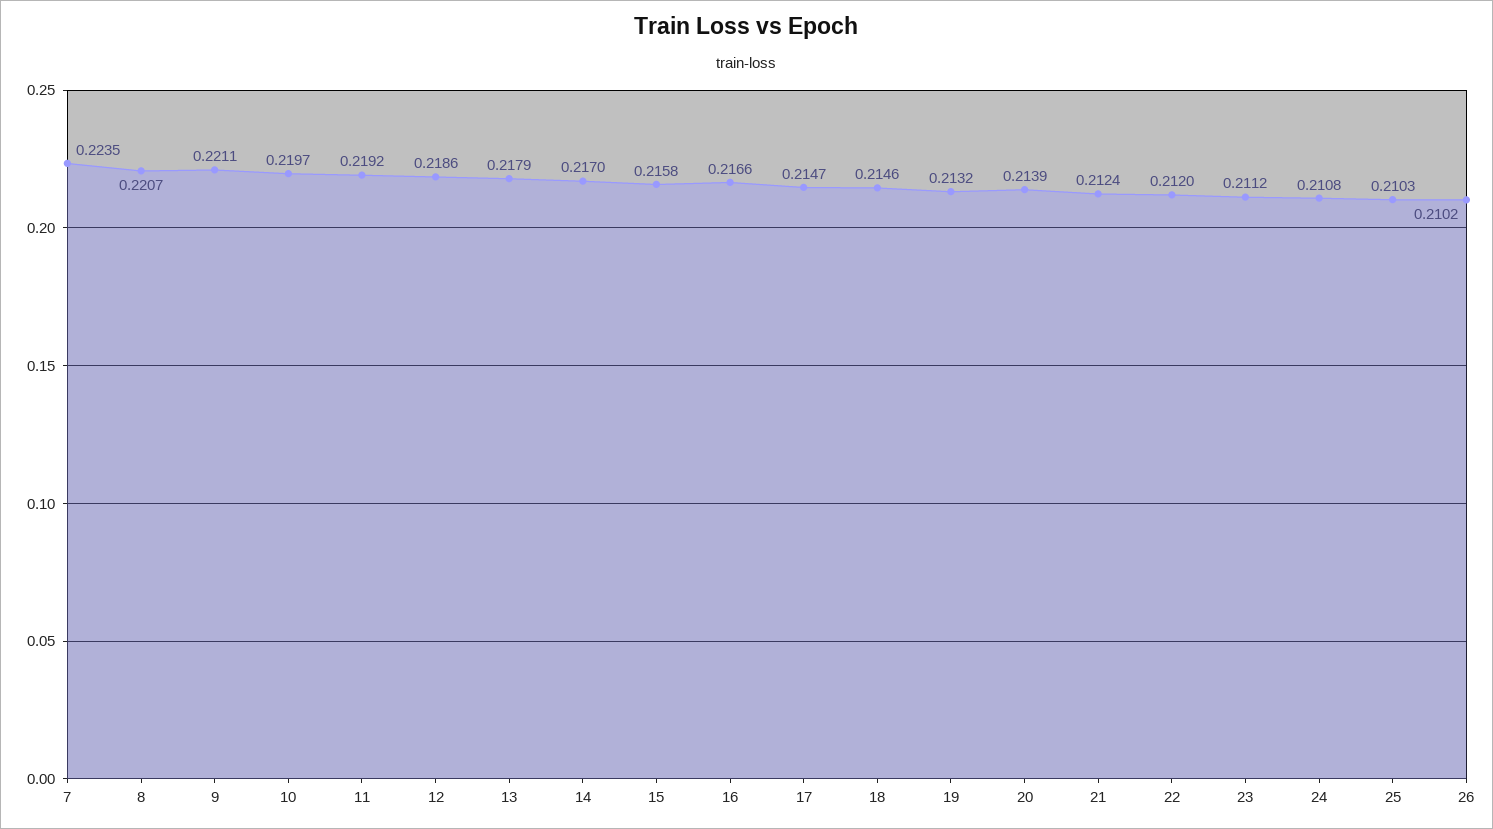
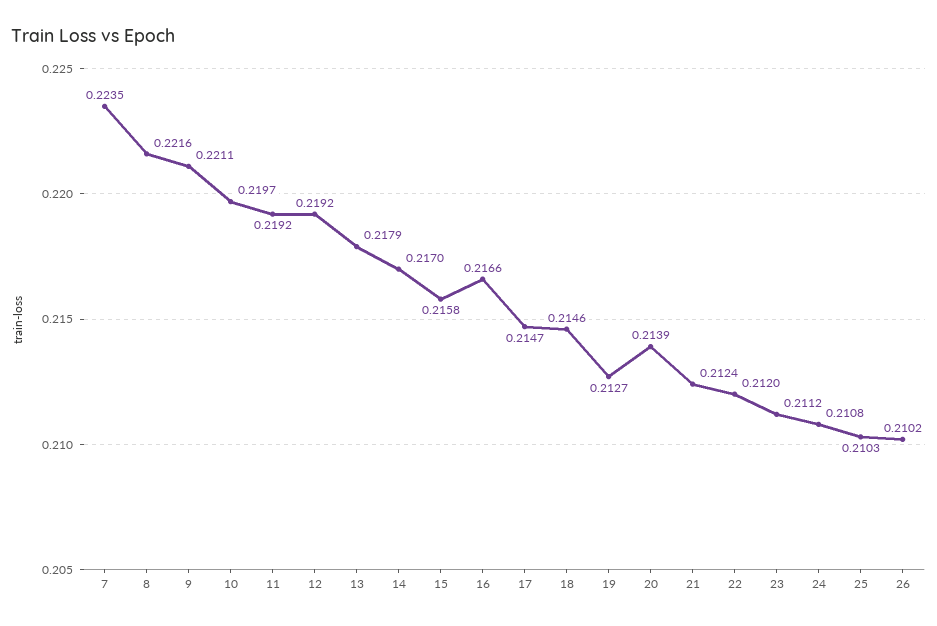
  {
    "7": 0.2235,
-   "8": 0.2207,
+   "8": 0.2216,
    "9": 0.2211,
    "10": 0.2197,
    "11": 0.2192,
-   "12": 0.2186,
+   "12": 0.2192,
    "13": 0.2179,
    "14": 0.217,
    "15": 0.2158,
    "16": 0.2166,
    "17": 0.2147,
    "18": 0.2146,
-   "19": 0.2132,
+   "19": 0.2127,
    "20": 0.2139,
    "21": 0.2124,
    "22": 0.212,
    "23": 0.2112,
    "24": 0.2108,
    "25": 0.2103,
    "26": 0.2102
  }

